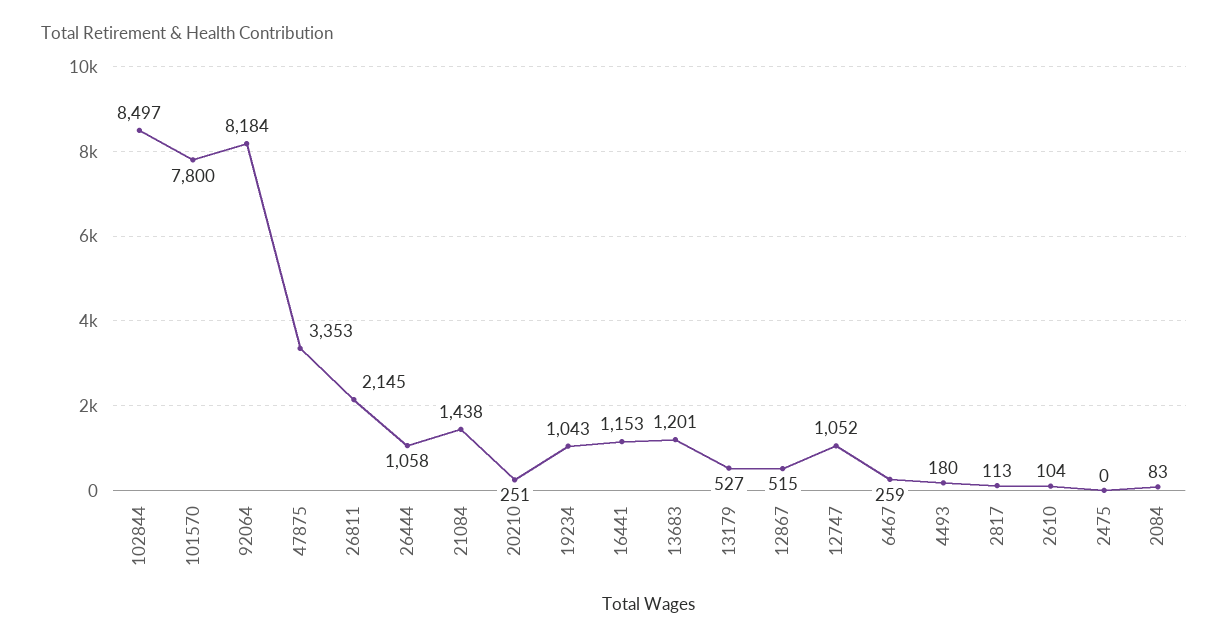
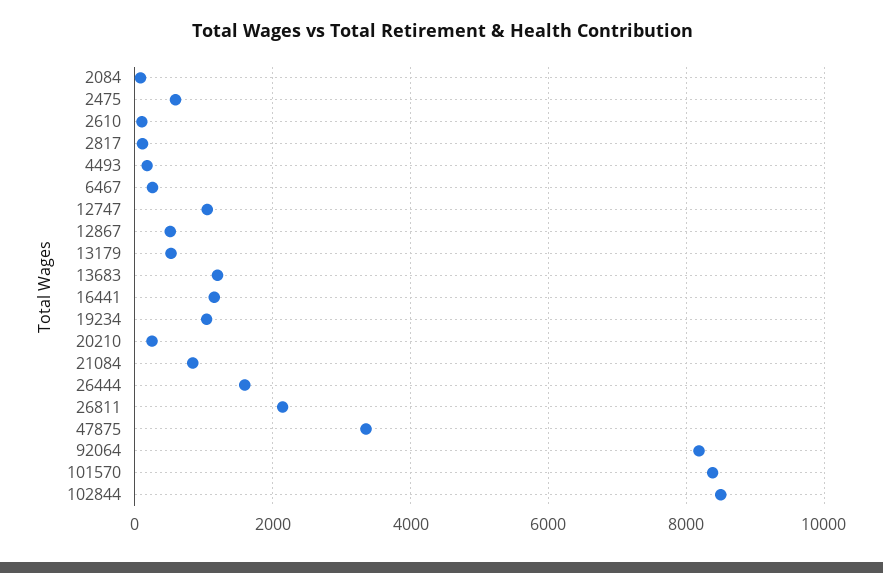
  {
    "102844": 8497,
-   "101570": 7800,
+   "101570": 8400,
    "92064": 8184,
    "47875": 3353,
    "26811": 2145,
-   "26444": 1058,
+   "26444": 1600,
-   "21084": 1438,
+   "21084": 800,
    "20210": 251,
    "19234": 1043,
    "16441": 1153,
    "13683": 1201,
    "13179": 527,
    "12867": 515,
    "12747": 1052,
    "6467": 259,
    "4493": 180,
    "2817": 113,
    "2610": 104,
-   "2475": 0,
+   "2475": 600,
    "2084": 83
  }

